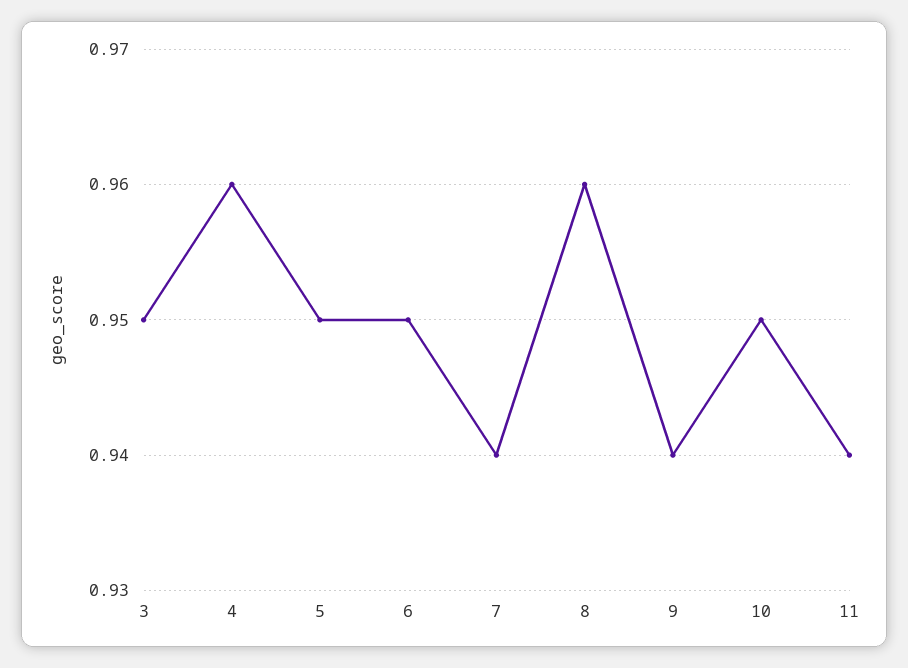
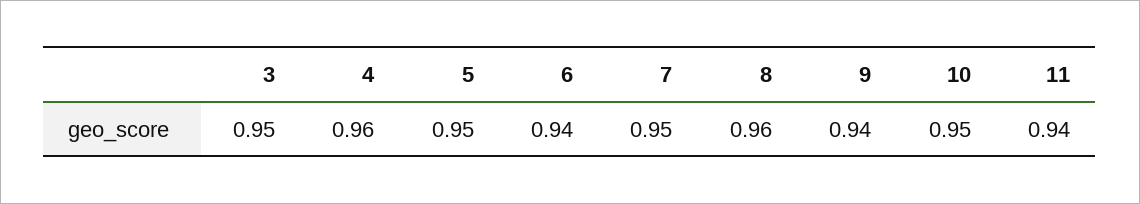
  {
    "3": 0.95,
    "4": 0.96,
    "5": 0.95,
-   "6": 0.95,
+   "6": 0.94,
-   "7": 0.94,
+   "7": 0.95,
    "8": 0.96,
    "9": 0.94,
    "10": 0.95,
    "11": 0.94
  }

